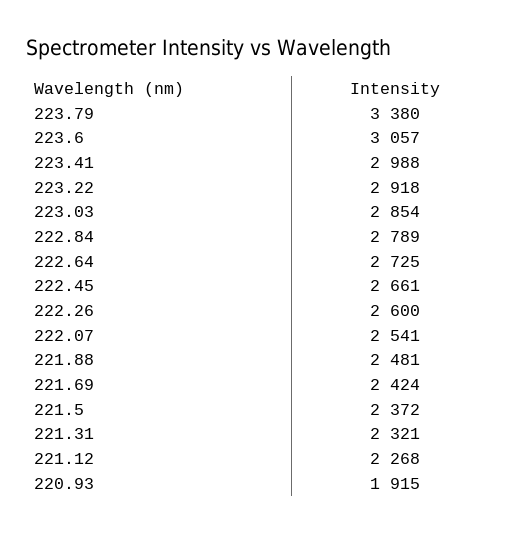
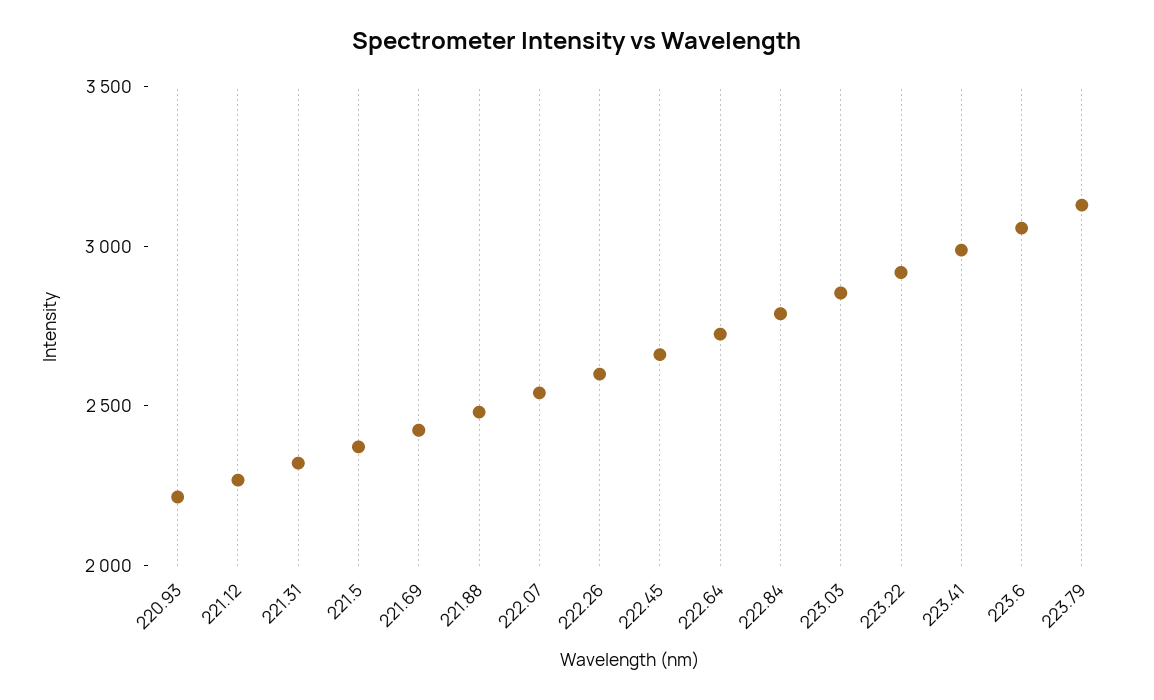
  {
-   "223.79": 3380,
+   "223.79": 3100,
    "223.6": 3057,
    "223.41": 2988,
    "223.22": 2918,
    "223.03": 2854,
    "222.84": 2789,
    "222.64": 2725,
    "222.45": 2661,
    "222.26": 2600,
    "222.07": 2541,
    "221.88": 2481,
    "221.69": 2424,
    "221.5": 2372,
    "221.31": 2321,
    "221.12": 2268,
-   "220.93": 1915
+   "220.93": 2200
  }

